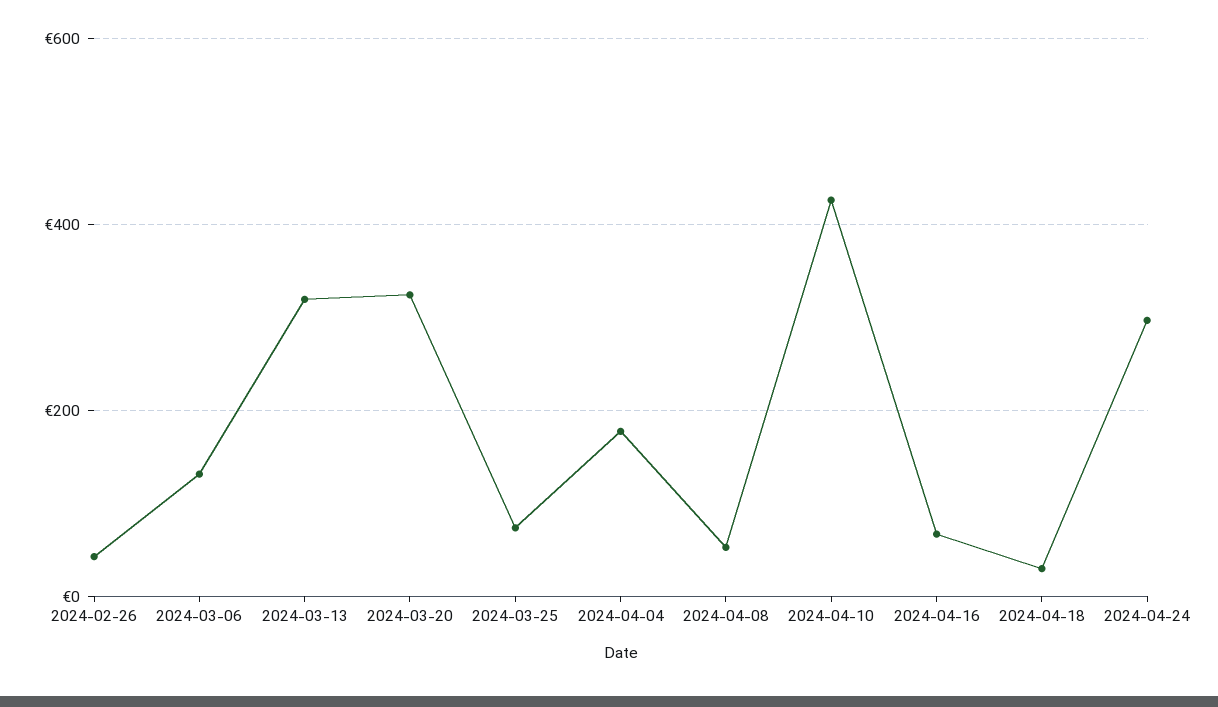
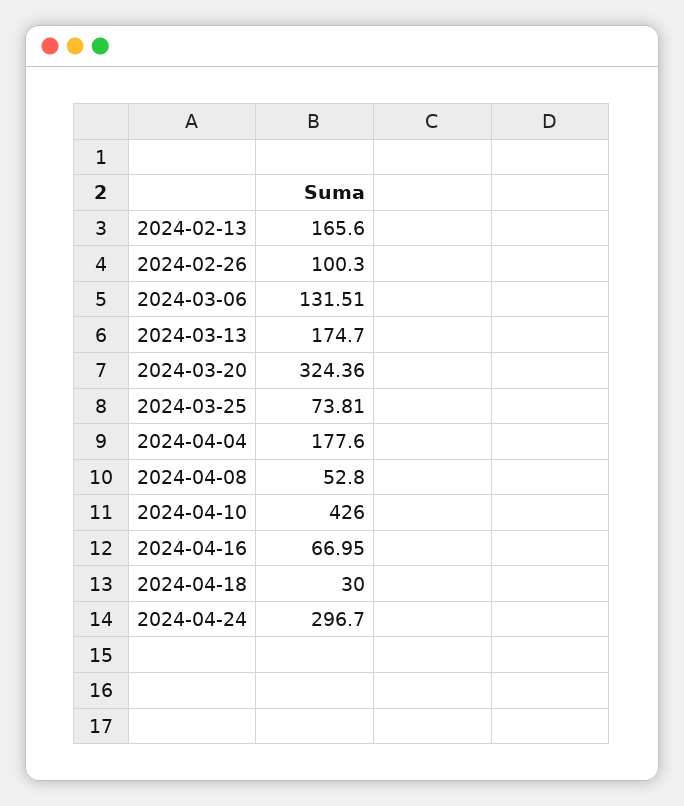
  {
-   "2024-02-26": 40,
+   "2024-02-26": 100.3,
    "2024-03-06": 131.51,
-   "2024-03-13": 320,
+   "2024-03-13": 174.7,
    "2024-03-20": 324.36,
    "2024-03-25": 73.81,
    "2024-04-04": 177.6,
    "2024-04-08": 52.8,
    "2024-04-10": 426,
    "2024-04-16": 66.95,
    "2024-04-18": 30,
-   "2024-04-24": 296.7
+   "2024-04-24": 296.7,
+   "2024-02-13": 165.6
  }

